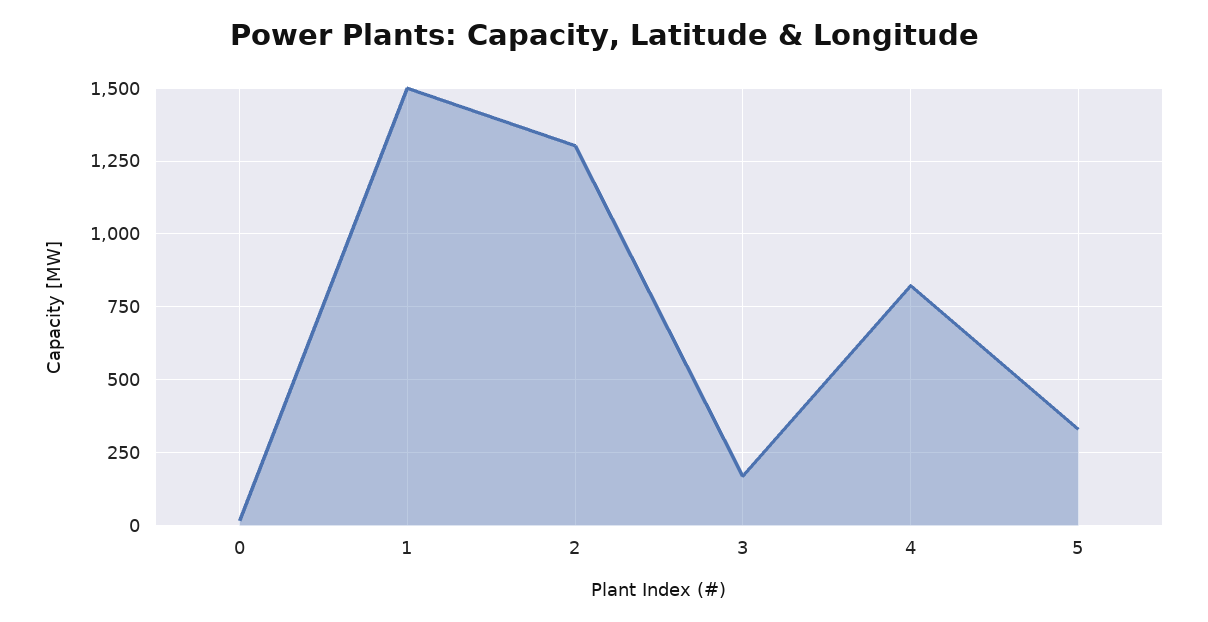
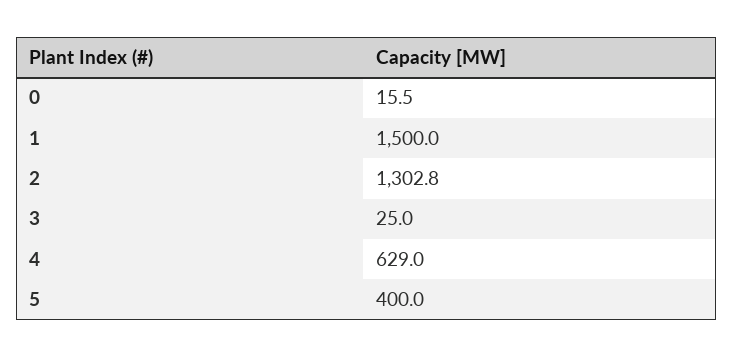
  {
    "0": 15.5,
    "1": 1500,
    "2": 1302.8,
-   "3": 175,
+   "3": 25,
-   "4": 825,
+   "4": 629,
-   "5": 325
+   "5": 400
  }

